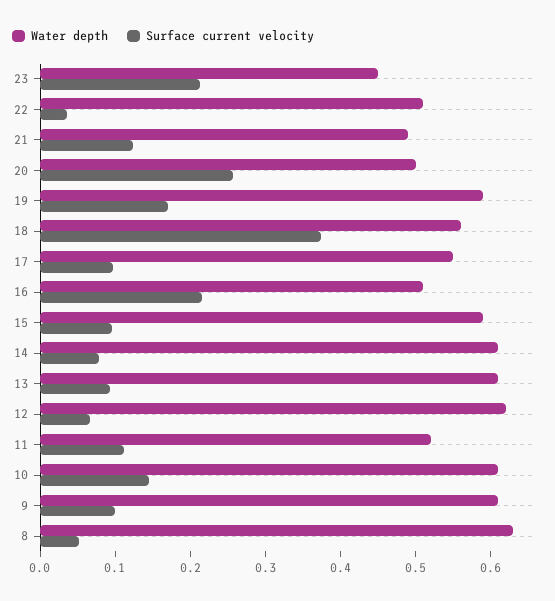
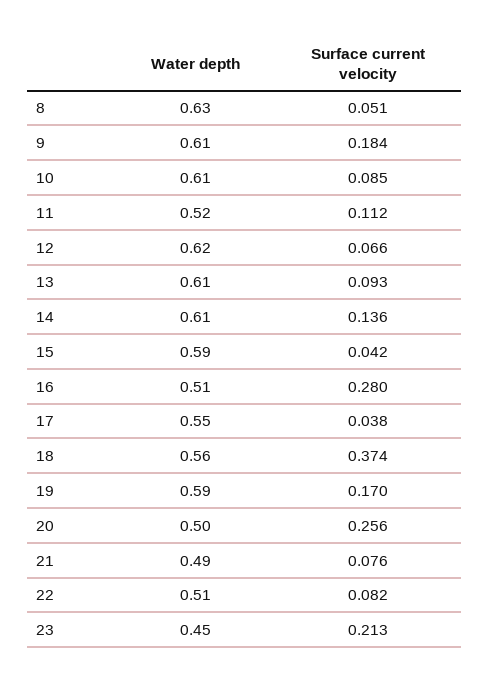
  {
    "Water depth": {
      "23": 0.45,
      "22": 0.51,
      "21": 0.49,
      "20": 0.5,
      "19": 0.59,
      "18": 0.56,
      "17": 0.55,
      "16": 0.51,
      "15": 0.59,
      "14": 0.61,
      "13": 0.61,
      "12": 0.62,
      "11": 0.52,
      "10": 0.61,
      "9": 0.61,
      "8": 0.63
    },
    "Surface current velocity": {
      "23": 0.213,
-     "22": 0.04,
+     "22": 0.082,
-     "21": 0.12,
+     "21": 0.076,
      "20": 0.256,
      "19": 0.17,
      "18": 0.374,
-     "17": 0.1,
+     "17": 0.038,
-     "16": 0.22,
+     "16": 0.28,
-     "15": 0.1,
+     "15": 0.042,
-     "14": 0.08,
+     "14": 0.136,
      "13": 0.093,
      "12": 0.066,
      "11": 0.112,
-     "10": 0.14,
+     "10": 0.085,
-     "9": 0.1,
+     "9": 0.184,
      "8": 0.051
    }
  }

